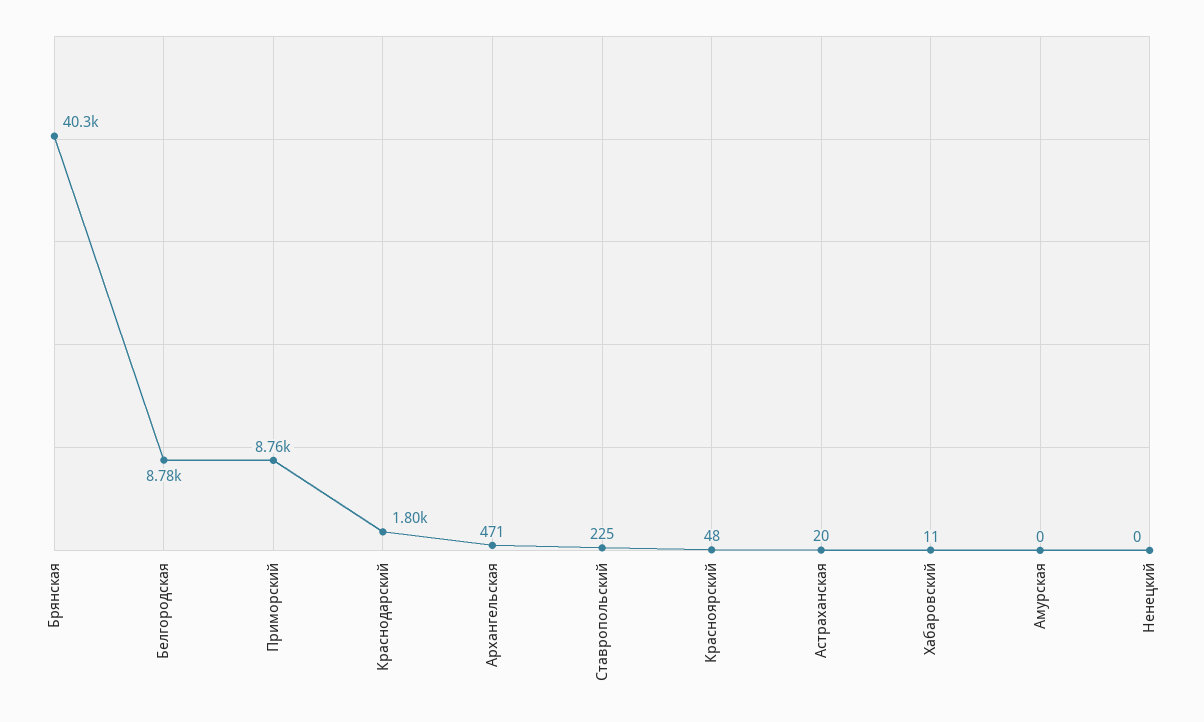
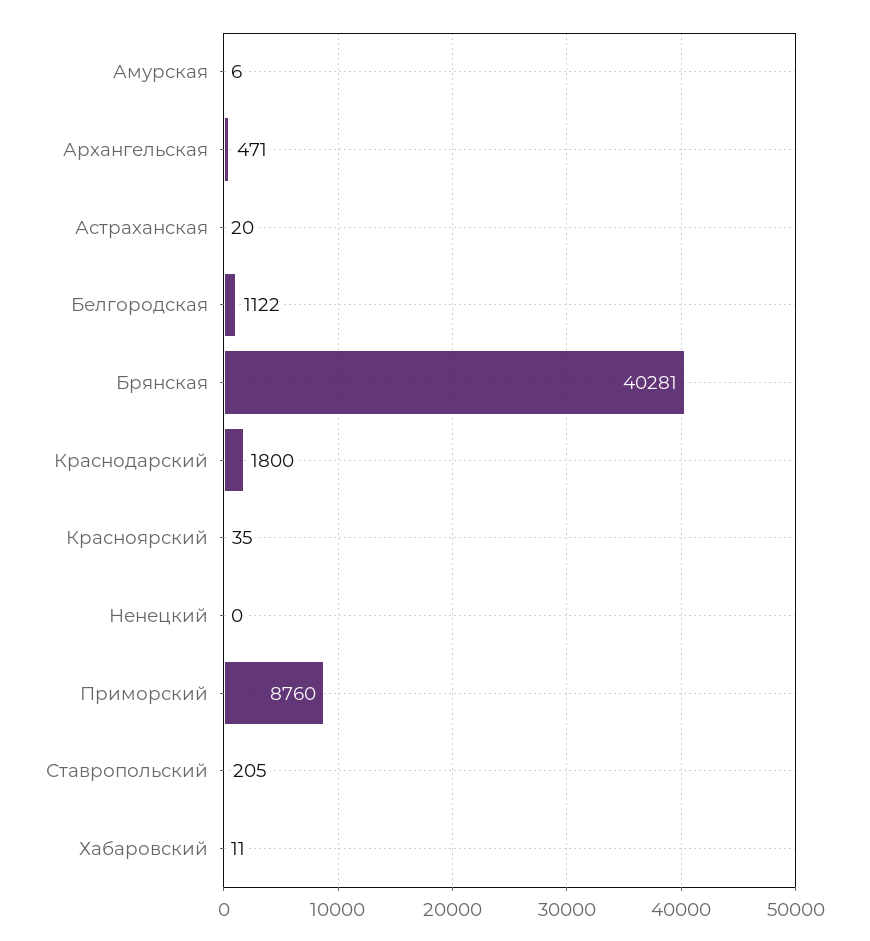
  {
    "Брянская": 40281,
-   "Белгородская": 8780,
+   "Белгородская": 1122,
    "Приморский": 8760,
    "Краснодарский": 1800,
    "Архангельская": 471,
-   "Ставропольский": 225,
+   "Ставропольский": 205,
-   "Красноярский": 48,
+   "Красноярский": 35,
    "Астраханская": 20,
    "Хабаровский": 11,
-   "Амурская": 0,
+   "Амурская": 6,
    "Ненецкий": 0
  }

